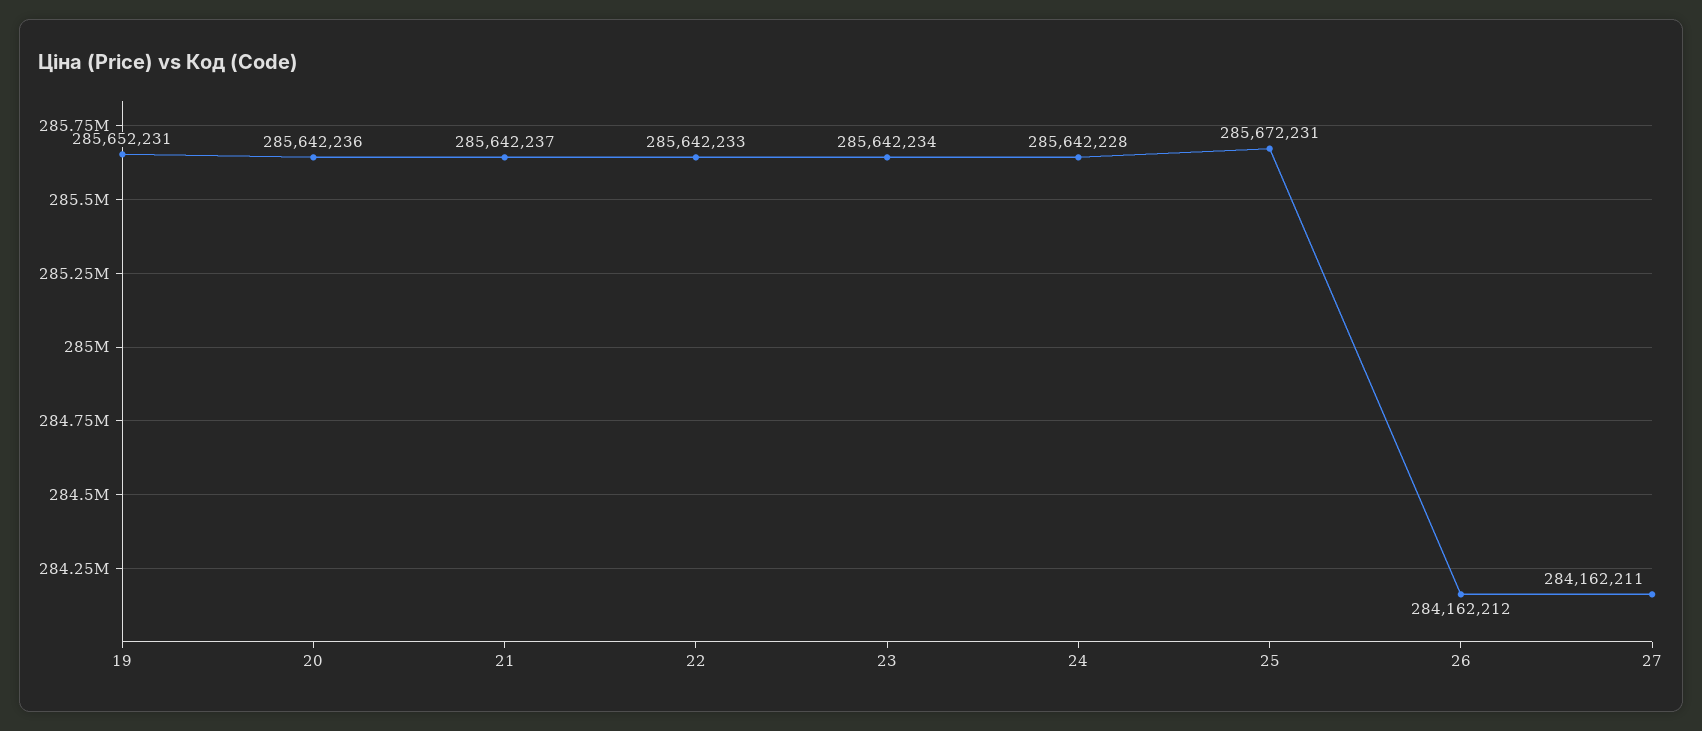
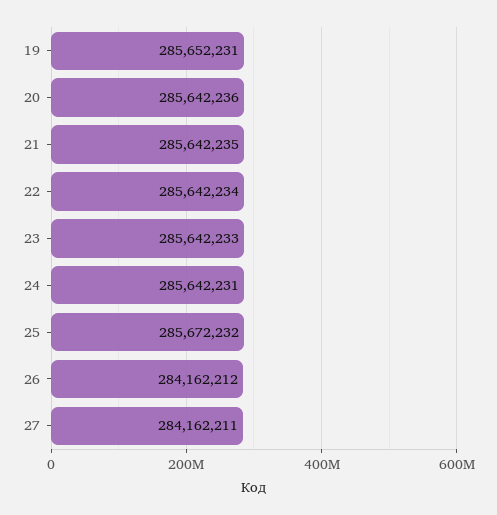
  {
    "19": 285652231,
    "20": 285642236,
-   "21": 285642237,
+   "21": 285642235,
-   "22": 285642233,
+   "22": 285642234,
-   "23": 285642234,
+   "23": 285642233,
-   "24": 285642228,
+   "24": 285642231,
-   "25": 285672231,
+   "25": 285672232,
    "26": 284162212,
    "27": 284162211
  }

